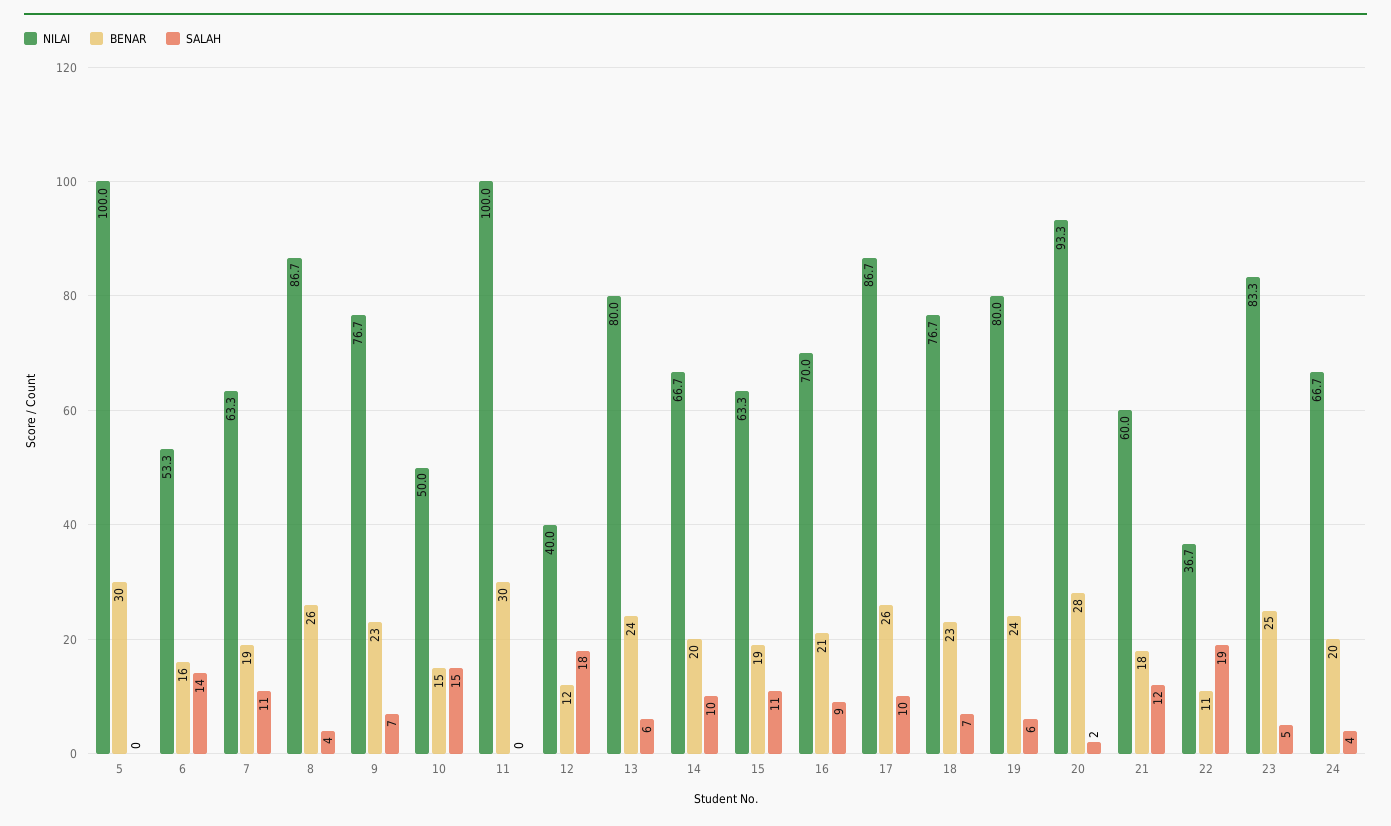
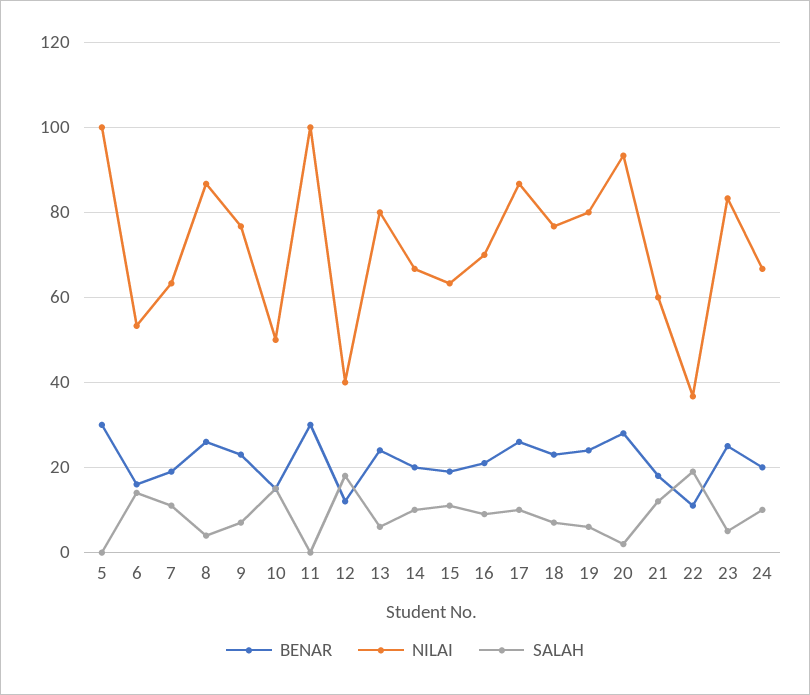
  {
    "NILAI": {
      "5": 100,
      "6": 53.3,
      "7": 63.3,
      "8": 86.7,
      "9": 76.7,
      "10": 50,
      "11": 100,
      "12": 40,
      "13": 80,
      "14": 66.7,
      "15": 63.3,
      "16": 70,
      "17": 86.7,
      "18": 76.7,
      "19": 80,
      "20": 93.3,
      "21": 60,
      "22": 36.7,
      "23": 83.3,
      "24": 66.7
    },
    "BENAR": {
      "5": 30,
      "6": 16,
      "7": 19,
      "8": 26,
      "9": 23,
      "10": 15,
      "11": 30,
      "12": 12,
      "13": 24,
      "14": 20,
      "15": 19,
      "16": 21,
      "17": 26,
      "18": 23,
      "19": 24,
      "20": 28,
      "21": 18,
      "22": 11,
      "23": 25,
      "24": 20
    },
    "SALAH": {
      "5": 0,
      "6": 14,
      "7": 11,
      "8": 4,
      "9": 7,
      "10": 15,
      "11": 0,
      "12": 18,
      "13": 6,
      "14": 10,
      "15": 11,
      "16": 9,
      "17": 10,
      "18": 7,
      "19": 6,
      "20": 2,
      "21": 12,
      "22": 19,
      "23": 5,
-     "24": 4
+     "24": 10
    }
  }

